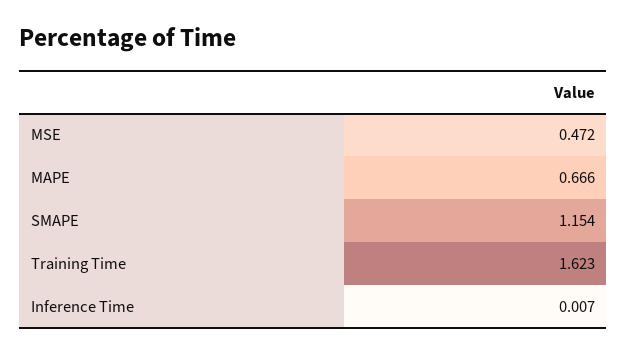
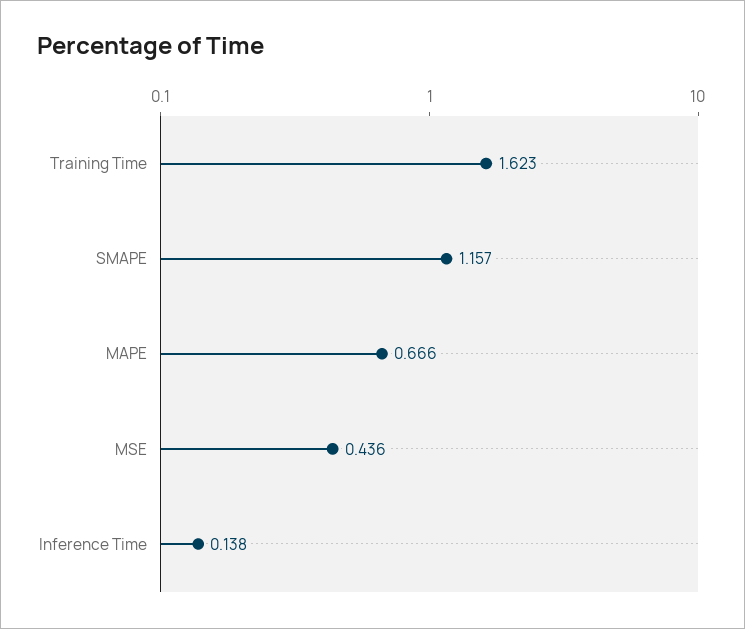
  {
-   "MSE": 0.472,
+   "MSE": 0.436,
    "MAPE": 0.666,
-   "SMAPE": 1.154,
+   "SMAPE": 1.157,
    "Training Time": 1.623,
-   "Inference Time": 0.007
+   "Inference Time": 0.138
  }

